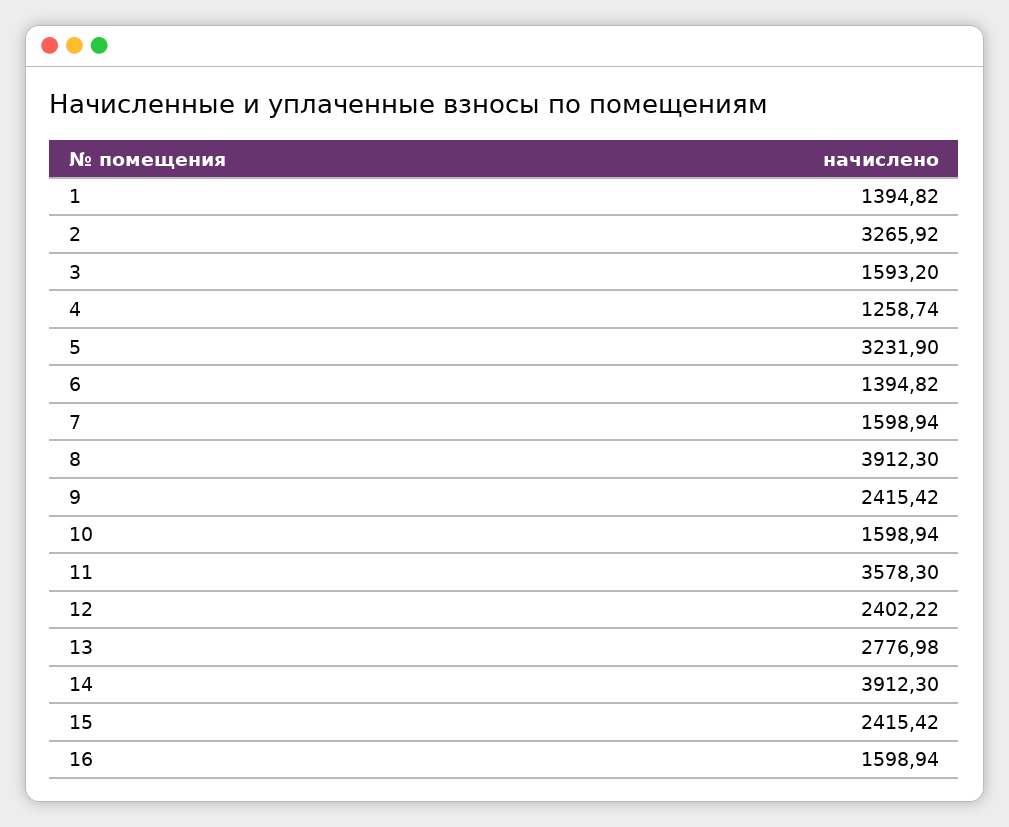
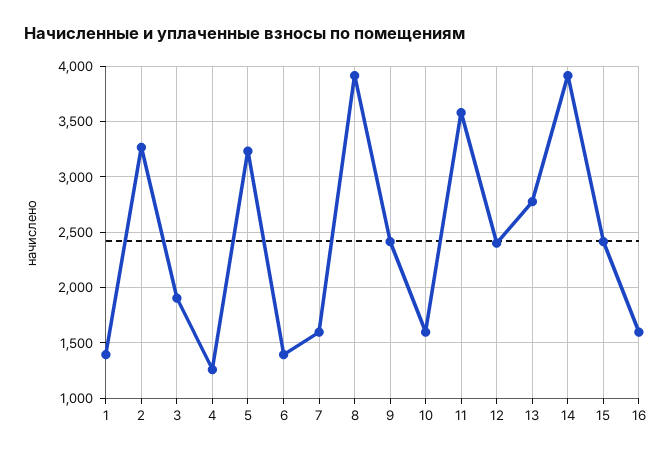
  {
    "1": 1394.82,
    "2": 3265.92,
-   "3": 1593.2,
+   "3": 1900,
    "4": 1258.74,
    "5": 3231.9,
    "6": 1394.82,
    "7": 1598.94,
    "8": 3912.3,
    "9": 2415.42,
    "10": 1598.94,
    "11": 3578.3,
    "12": 2402.22,
    "13": 2776.98,
    "14": 3912.3,
    "15": 2415.42,
    "16": 1598.94
  }

